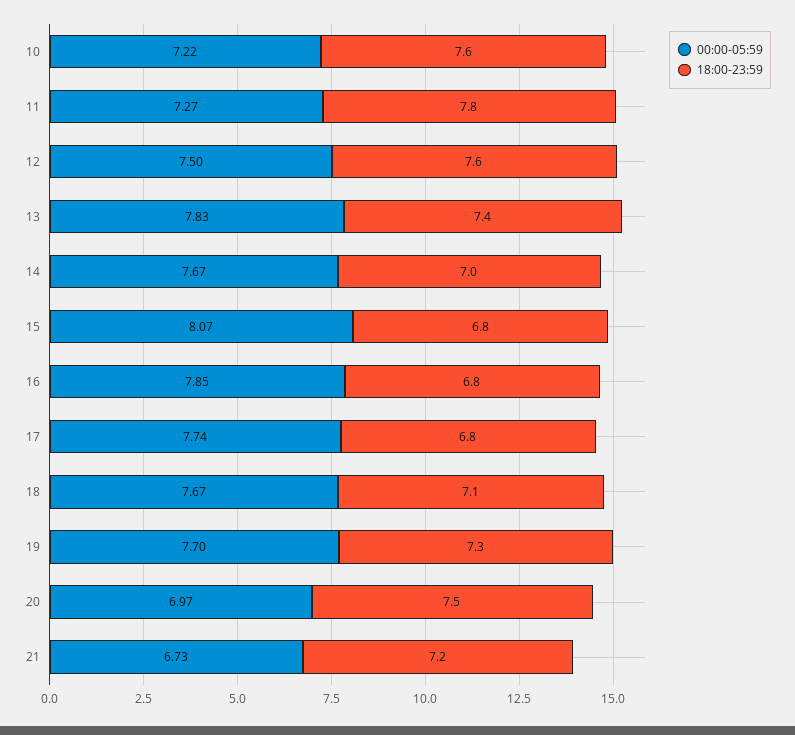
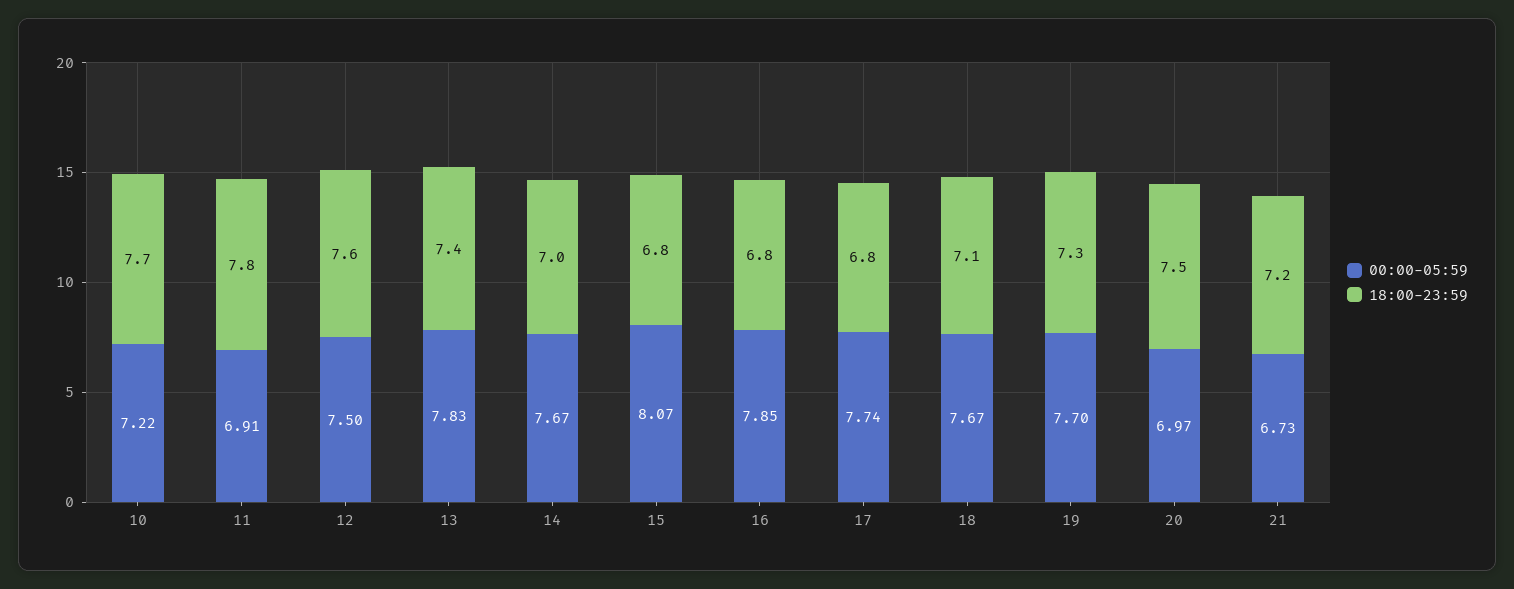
  {
    "00:00-05:59": {
      "10": 7.22,
-     "11": 7.27,
+     "11": 6.91,
      "12": 7.5,
      "13": 7.83,
      "14": 7.67,
      "15": 8.07,
      "16": 7.85,
      "17": 7.74,
      "18": 7.67,
      "19": 7.7,
      "20": 6.97,
      "21": 6.73
    },
    "18:00-23:59": {
-     "10": 7.6,
+     "10": 7.7,
      "11": 7.8,
      "12": 7.6,
      "13": 7.4,
      "14": 7,
      "15": 6.8,
      "16": 6.8,
      "17": 6.8,
      "18": 7.1,
      "19": 7.3,
      "20": 7.5,
      "21": 7.2
    }
  }

